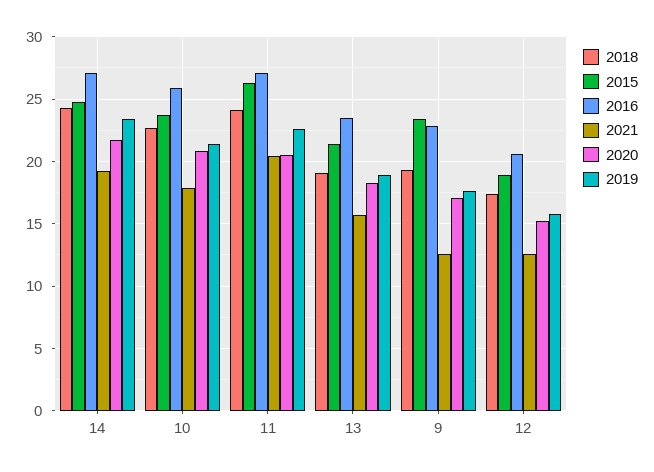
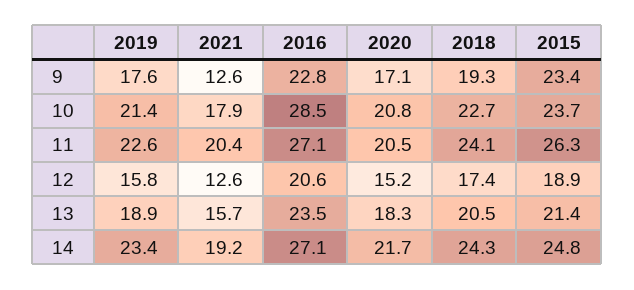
  {
    "2018": {
      "14": 24.3,
      "10": 22.7,
      "11": 24.1,
-     "13": 19,
+     "13": 20.5,
      "9": 19.3,
      "12": 17.4
    },
    "2015": {
      "14": 24.8,
      "10": 23.7,
      "11": 26.3,
      "13": 21.4,
      "9": 23.4,
      "12": 18.9
    },
    "2016": {
      "14": 27.1,
-     "10": 26,
+     "10": 28.5,
      "11": 27.1,
      "13": 23.5,
      "9": 22.8,
      "12": 20.6
    },
    "2021": {
      "14": 19.2,
      "10": 17.9,
      "11": 20.4,
      "13": 15.7,
      "9": 12.6,
      "12": 12.6
    },
    "2020": {
      "14": 21.7,
      "10": 20.8,
      "11": 20.5,
      "13": 18.3,
      "9": 17.1,
      "12": 15.2
    },
    "2019": {
      "14": 23.4,
      "10": 21.4,
      "11": 22.6,
      "13": 18.9,
      "9": 17.6,
      "12": 15.8
    }
  }

